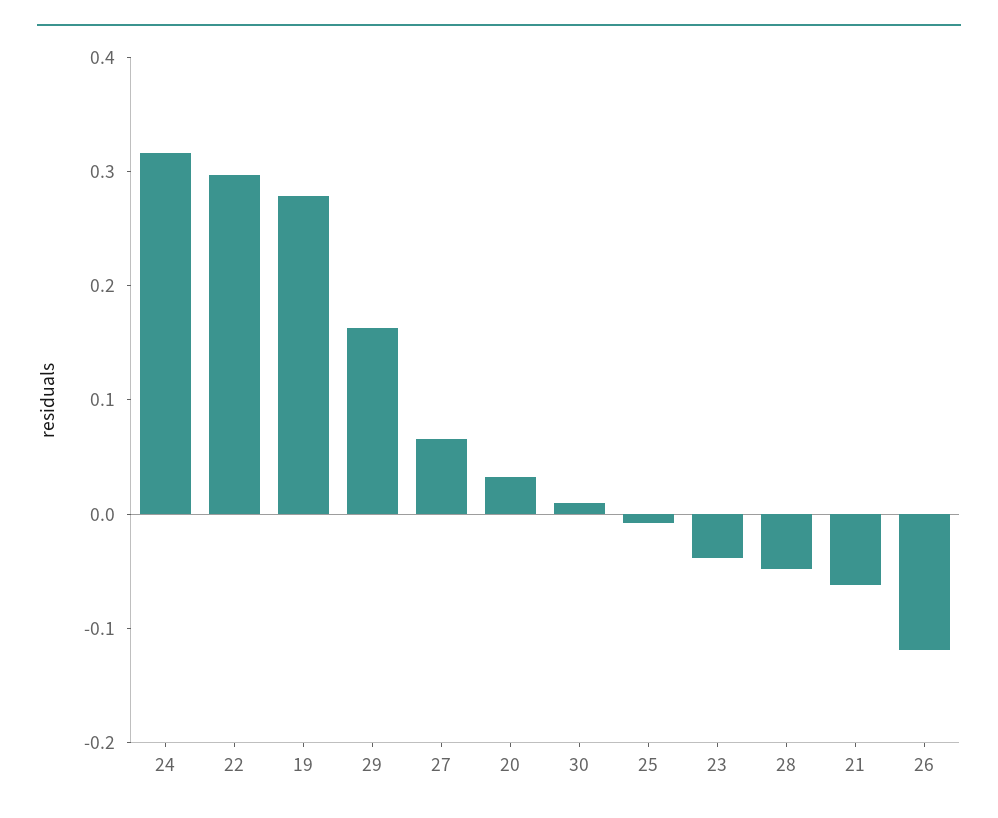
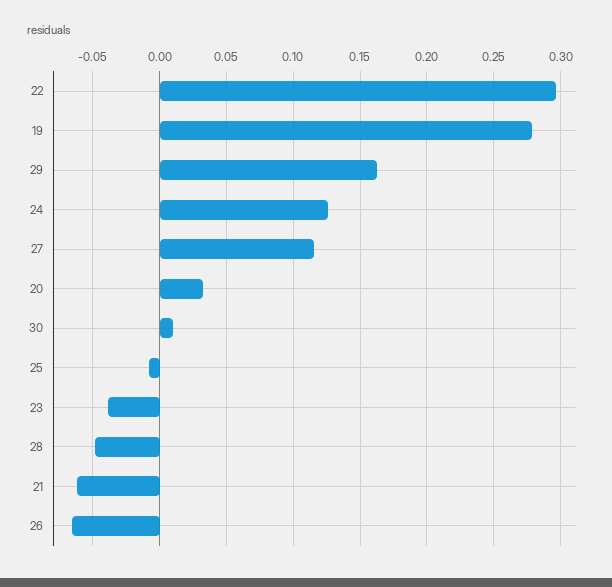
  {
-   "24": 0.32,
+   "24": 0.125,
    "22": 0.295,
    "19": 0.28,
    "29": 0.165,
-   "27": 0.06,
+   "27": 0.115,
    "20": 0.03,
    "30": 0.01,
    "25": -0.01,
    "23": -0.04,
    "28": -0.05,
    "21": -0.06,
-   "26": -0.12
+   "26": -0.065
  }

